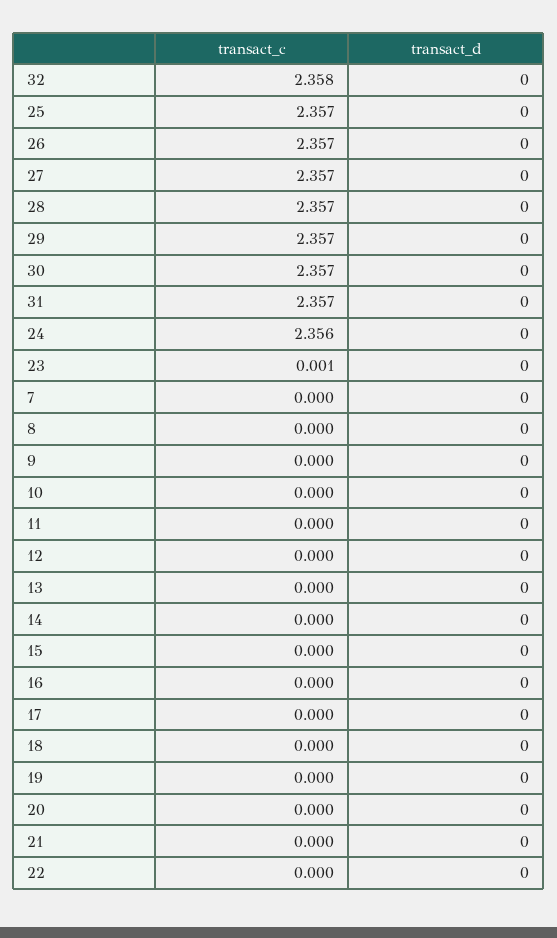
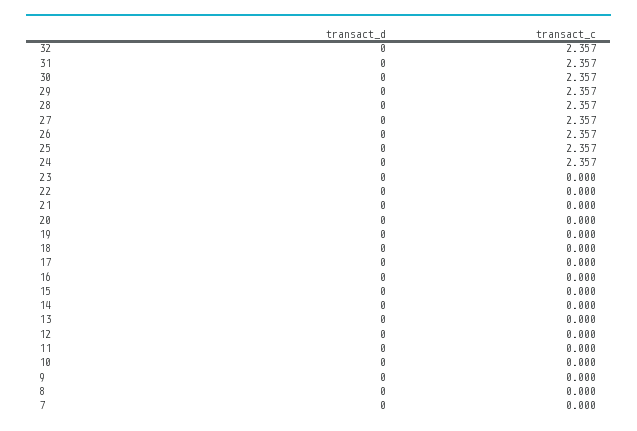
  {
    "transact_c": {
-     "32": 2.358,
+     "32": 2.357,
      "25": 2.357,
      "26": 2.357,
      "27": 2.357,
      "28": 2.357,
      "29": 2.357,
      "30": 2.357,
      "31": 2.357,
-     "24": 2.356,
+     "24": 2.357,
-     "23": 0.001,
+     "23": 0,
      "7": 0,
      "8": 0,
      "9": 0,
      "10": 0,
      "11": 0,
      "12": 0,
      "13": 0,
      "14": 0,
      "15": 0,
      "16": 0,
      "17": 0,
      "18": 0,
      "19": 0,
      "20": 0,
      "21": 0,
      "22": 0
    },
    "transact_d": {
      "32": 0,
      "25": 0,
      "26": 0,
      "27": 0,
      "28": 0,
      "29": 0,
      "30": 0,
      "31": 0,
      "24": 0,
      "23": 0,
      "7": 0,
      "8": 0,
      "9": 0,
      "10": 0,
      "11": 0,
      "12": 0,
      "13": 0,
      "14": 0,
      "15": 0,
      "16": 0,
      "17": 0,
      "18": 0,
      "19": 0,
      "20": 0,
      "21": 0,
      "22": 0
    }
  }

